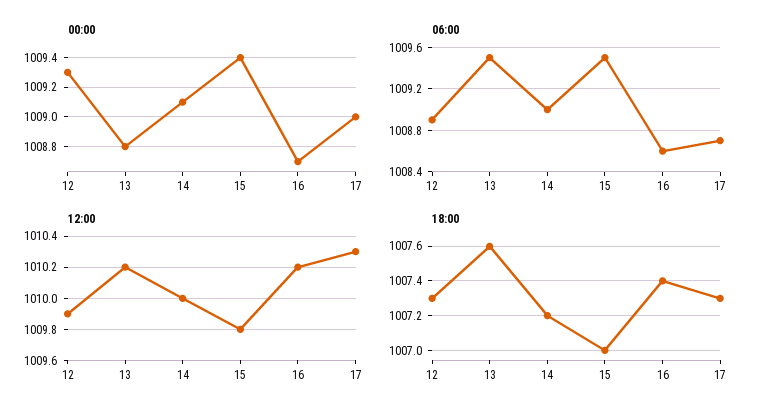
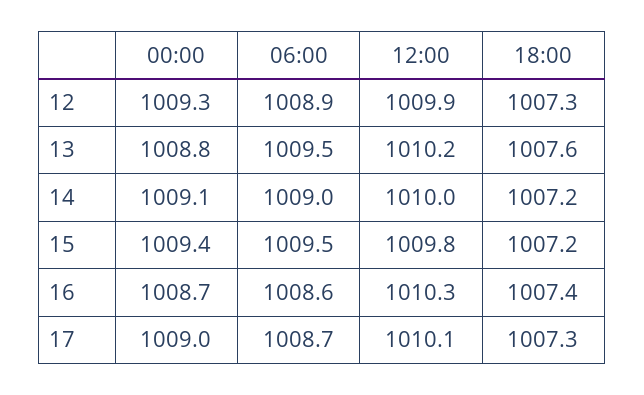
  {
    "00:00": {
      "12": 1009.3,
      "13": 1008.8,
      "14": 1009.1,
      "15": 1009.4,
      "16": 1008.7,
      "17": 1009
    },
    "06:00": {
      "12": 1008.9,
      "13": 1009.5,
      "14": 1009,
      "15": 1009.5,
      "16": 1008.6,
      "17": 1008.7
    },
    "12:00": {
      "12": 1009.9,
      "13": 1010.2,
      "14": 1010,
      "15": 1009.8,
-     "16": 1010.2,
+     "16": 1010.3,
-     "17": 1010.3
+     "17": 1010.1
    },
    "18:00": {
      "12": 1007.3,
      "13": 1007.6,
      "14": 1007.2,
-     "15": 1007,
+     "15": 1007.2,
      "16": 1007.4,
      "17": 1007.3
    }
  }

